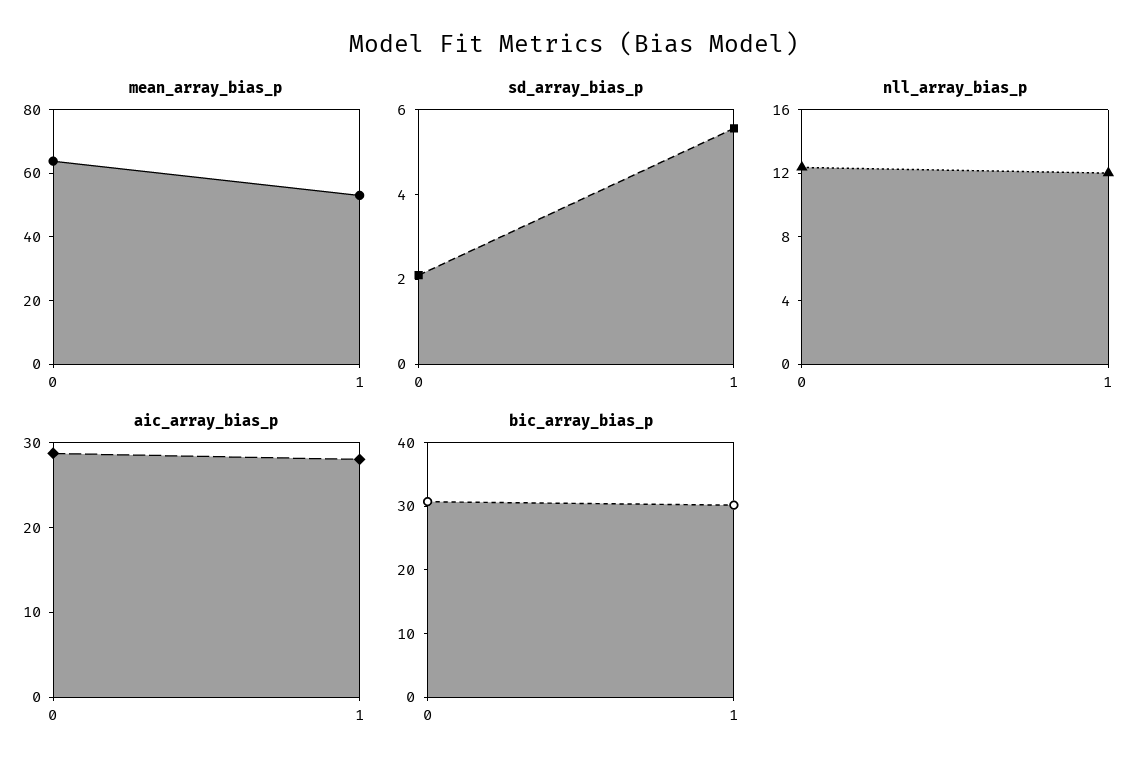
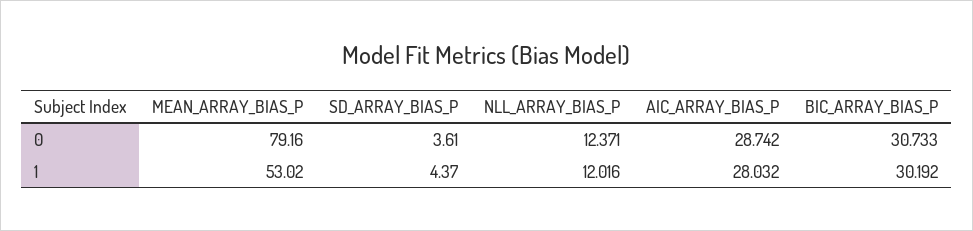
  {
    "mean_array_bias_p": {
-     "0": 65,
+     "0": 79.16,
      "1": 53.02
    },
    "sd_array_bias_p": {
-     "0": 2,
+     "0": 3.61,
-     "1": 5.5
+     "1": 4.37
    },
    "nll_array_bias_p": {
      "0": 12.371,
      "1": 12.016
    },
    "aic_array_bias_p": {
      "0": 28.742,
      "1": 28.032
    },
    "bic_array_bias_p": {
      "0": 30.733,
      "1": 30.192
    }
  }

